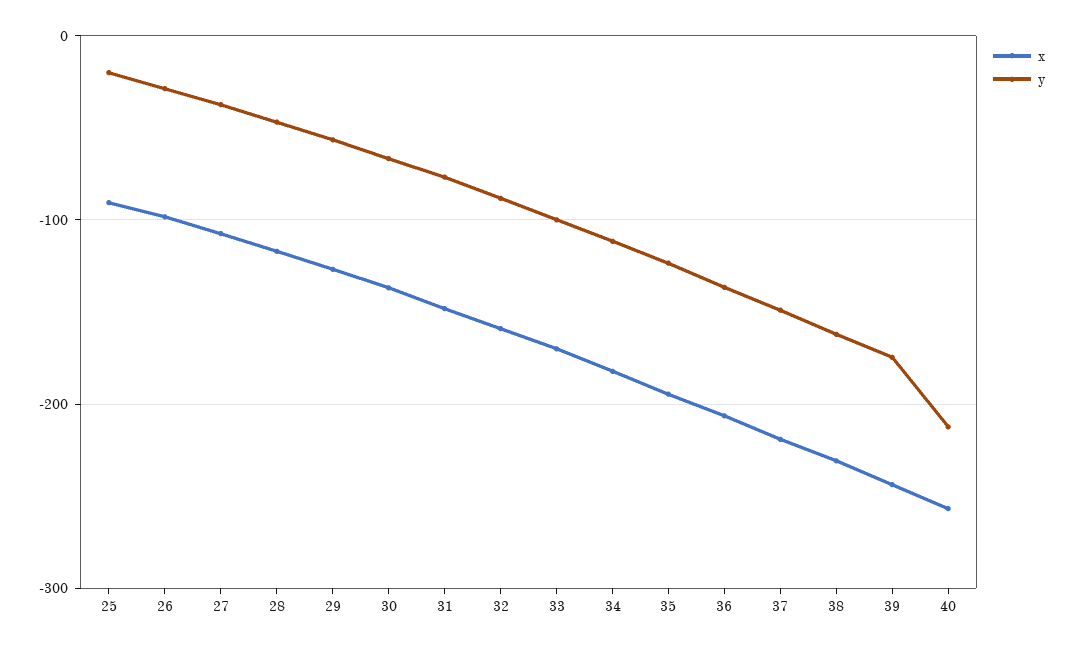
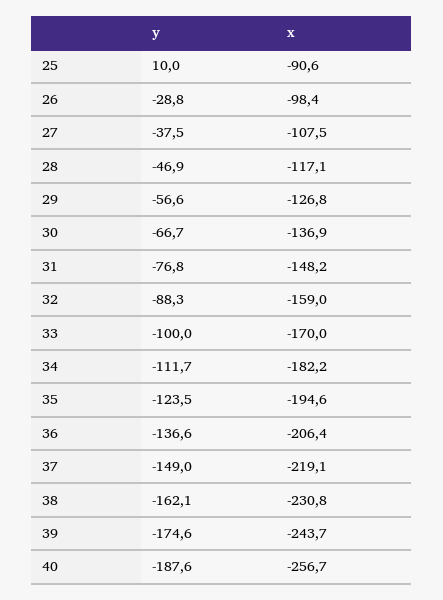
  {
    "x": {
      "25": -90.6,
      "26": -98.4,
      "27": -107.5,
      "28": -117.1,
      "29": -126.8,
      "30": -136.9,
      "31": -148.2,
      "32": -159,
      "33": -170,
      "34": -182.2,
      "35": -194.6,
      "36": -206.4,
      "37": -219.1,
      "38": -230.8,
      "39": -243.7,
      "40": -256.7
    },
    "y": {
-     "25": -20,
+     "25": 10,
      "26": -28.8,
      "27": -37.5,
      "28": -46.9,
      "29": -56.6,
      "30": -66.7,
      "31": -76.8,
      "32": -88.3,
      "33": -100,
      "34": -111.7,
      "35": -123.5,
      "36": -136.6,
      "37": -149,
      "38": -162.1,
      "39": -174.6,
-     "40": -210
+     "40": -187.6
    }
  }

